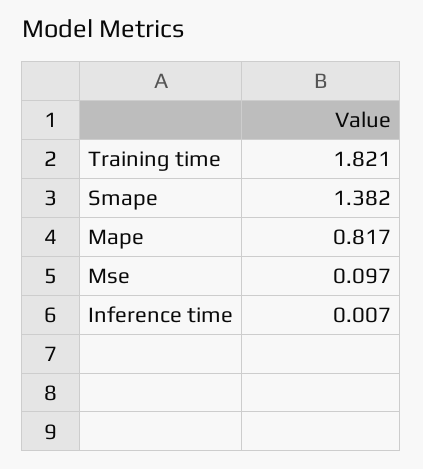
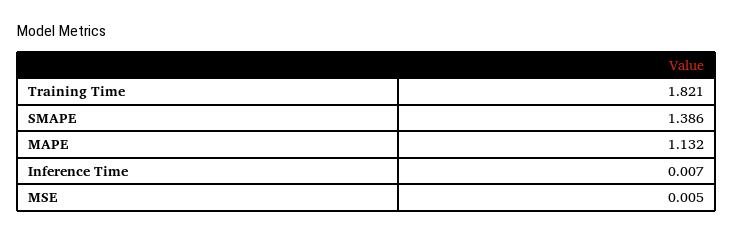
  {
    "Training time": 1.821,
-   "Smape": 1.382,
+   "Smape": 1.386,
-   "Mape": 0.817,
+   "Mape": 1.132,
-   "Mse": 0.097,
+   "Mse": 0.005,
    "Inference time": 0.007
  }

